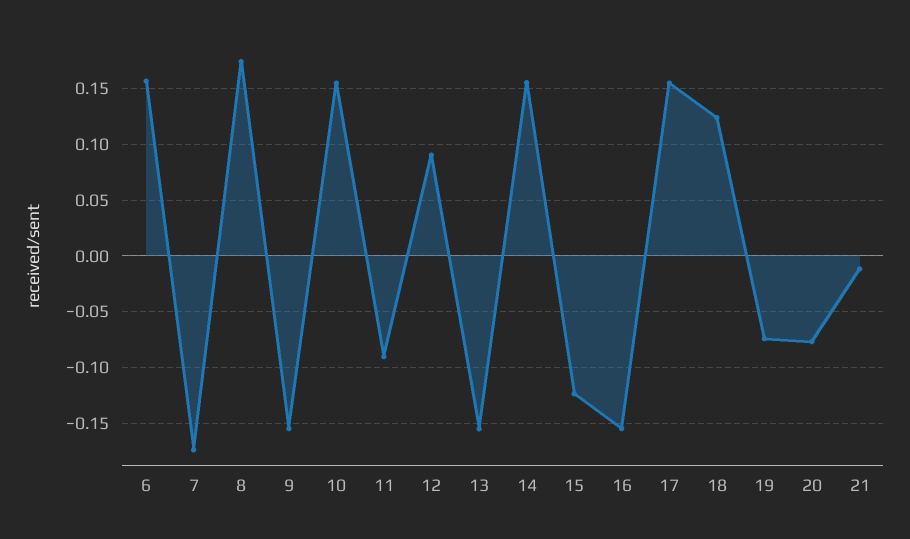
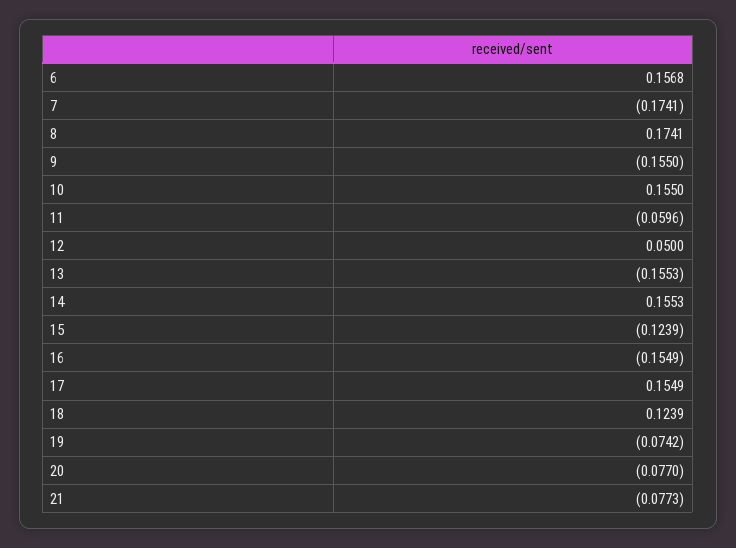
  {
    "6": 0.1568,
    "7": -0.1741,
    "8": 0.1741,
    "9": -0.155,
    "10": 0.155,
-   "11": -0.09,
+   "11": -0.0596,
-   "12": 0.09,
+   "12": 0.05,
    "13": -0.1553,
    "14": 0.1553,
    "15": -0.1239,
    "16": -0.1549,
    "17": 0.1549,
    "18": 0.1239,
    "19": -0.0742,
    "20": -0.077,
-   "21": -0.01
+   "21": -0.0773
  }

